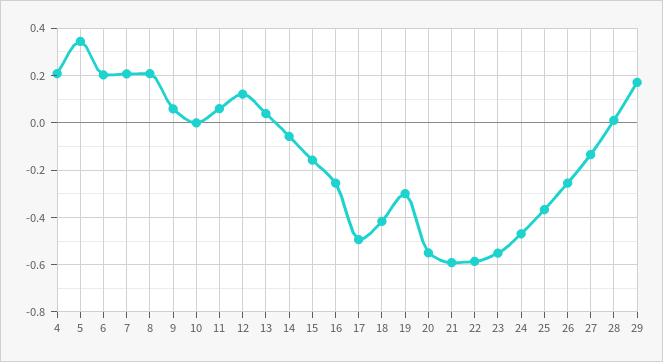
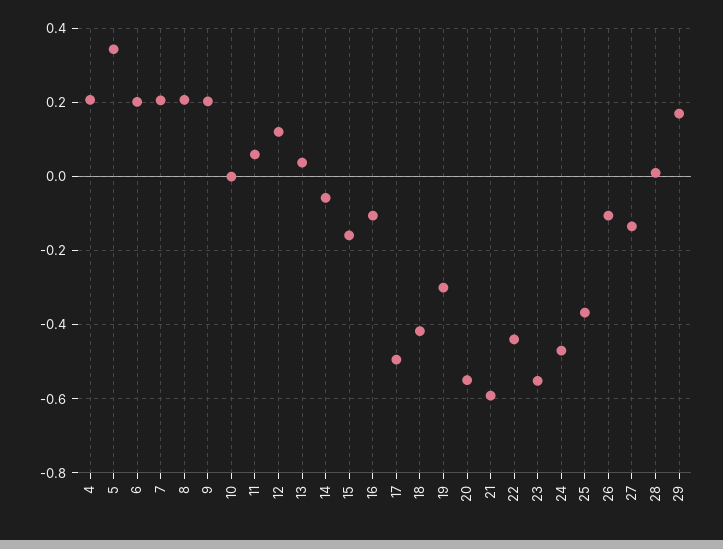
  {
    "4": 0.2,
    "5": 0.34,
    "6": 0.2,
    "7": 0.2,
    "8": 0.2,
-   "9": 0.05,
+   "9": 0.2,
    "10": 0,
    "11": 0.06,
    "12": 0.12,
    "13": 0.04,
    "14": -0.06,
    "15": -0.16,
-   "16": -0.25,
+   "16": -0.1,
    "17": -0.5,
    "18": -0.42,
    "19": -0.3,
    "20": -0.54,
    "21": -0.6,
-   "22": -0.6,
+   "22": -0.44,
    "23": -0.56,
    "24": -0.46,
    "25": -0.36,
-   "26": -0.25,
+   "26": -0.1,
    "27": -0.14,
    "28": 0.02,
    "29": 0.18
  }

